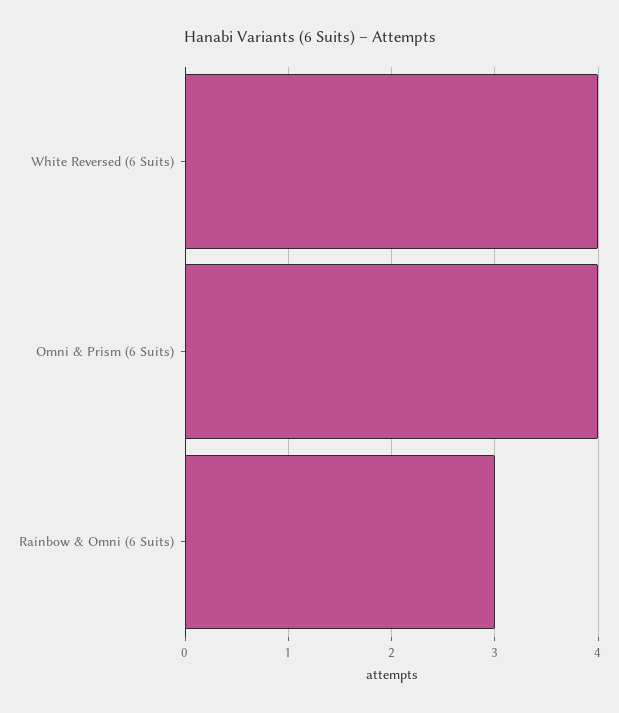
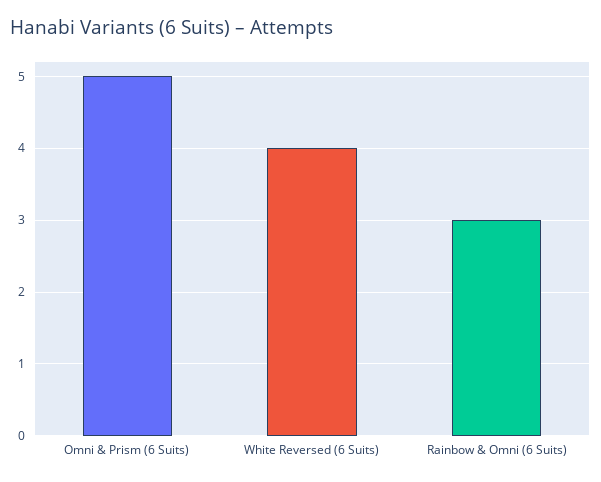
  {
    "White Reversed (6 Suits)": 4,
-   "Omni & Prism (6 Suits)": 4,
+   "Omni & Prism (6 Suits)": 5,
    "Rainbow & Omni (6 Suits)": 3
  }

